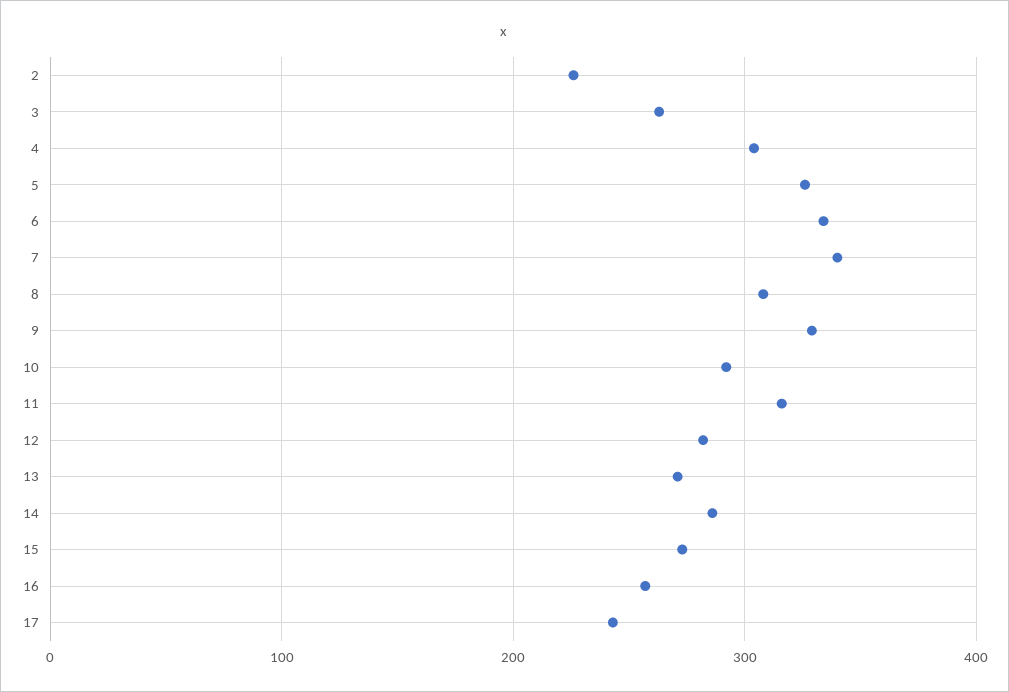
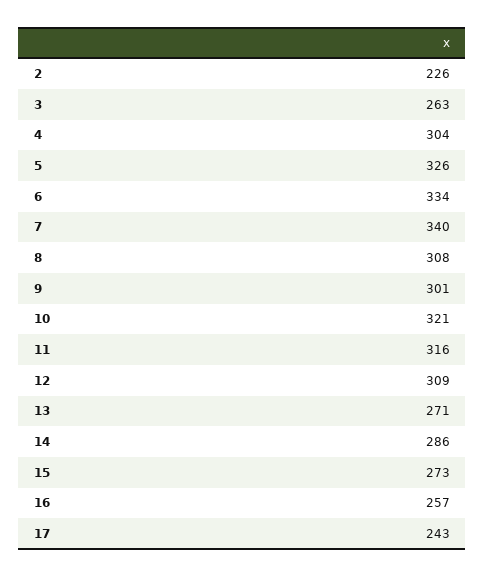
  {
    "2": 226,
    "3": 263,
    "4": 304,
    "5": 326,
    "6": 334,
    "7": 340,
    "8": 308,
-   "9": 330,
+   "9": 301,
-   "10": 290,
+   "10": 321,
    "11": 316,
-   "12": 280,
+   "12": 309,
    "13": 271,
    "14": 286,
    "15": 273,
    "16": 257,
    "17": 243
  }

